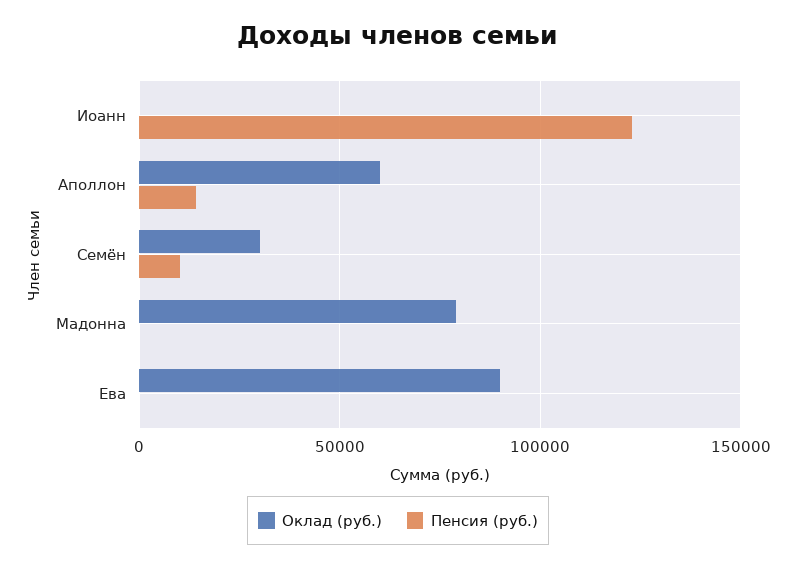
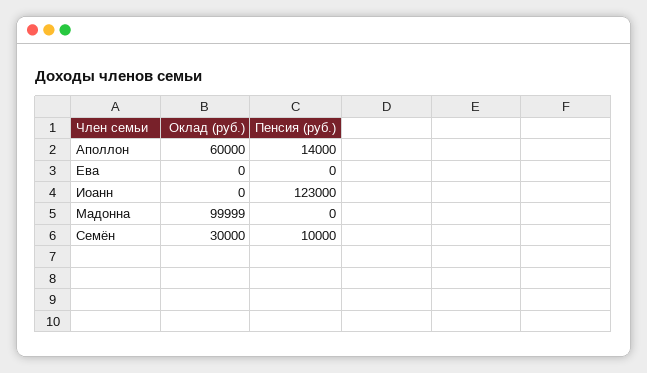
  {
    "Оклад (руб.)": {
      "Иоанн": 0,
      "Аполлон": 60000,
      "Семён": 30000,
-     "Мадонна": 80000,
+     "Мадонна": 99999,
-     "Ева": 90000
+     "Ева": 0
    },
    "Пенсия (руб.)": {
      "Иоанн": 123000,
      "Аполлон": 14000,
      "Семён": 10000,
      "Мадонна": 0,
      "Ева": 0
    }
  }

